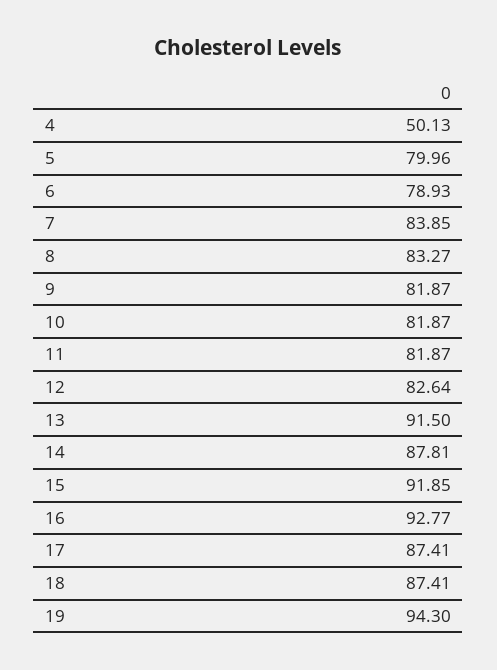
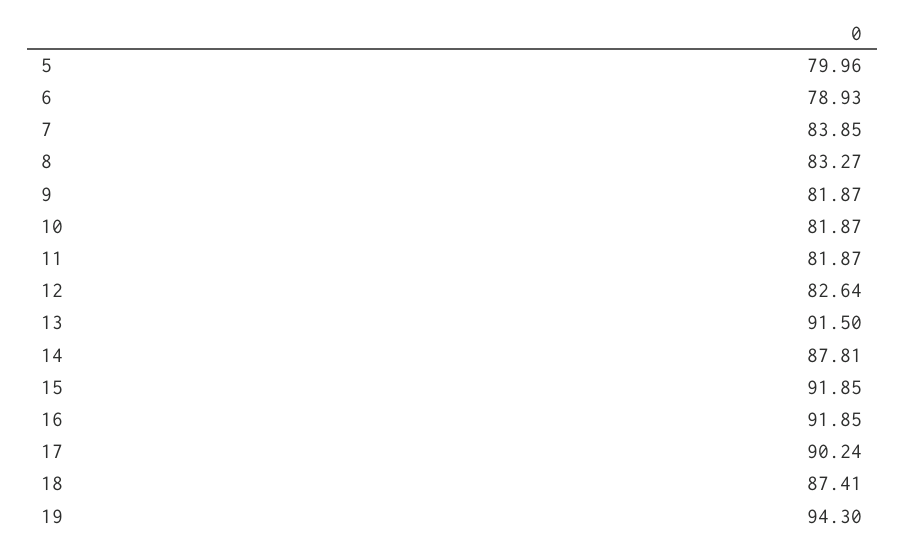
  {
-   "4": 50.13,
    "5": 79.96,
    "6": 78.93,
    "7": 83.85,
    "8": 83.27,
    "9": 81.87,
    "10": 81.87,
    "11": 81.87,
    "12": 82.64,
    "13": 91.5,
    "14": 87.81,
    "15": 91.85,
-   "16": 92.77,
+   "16": 91.85,
-   "17": 87.41,
+   "17": 90.24,
    "18": 87.41,
    "19": 94.3
  }

